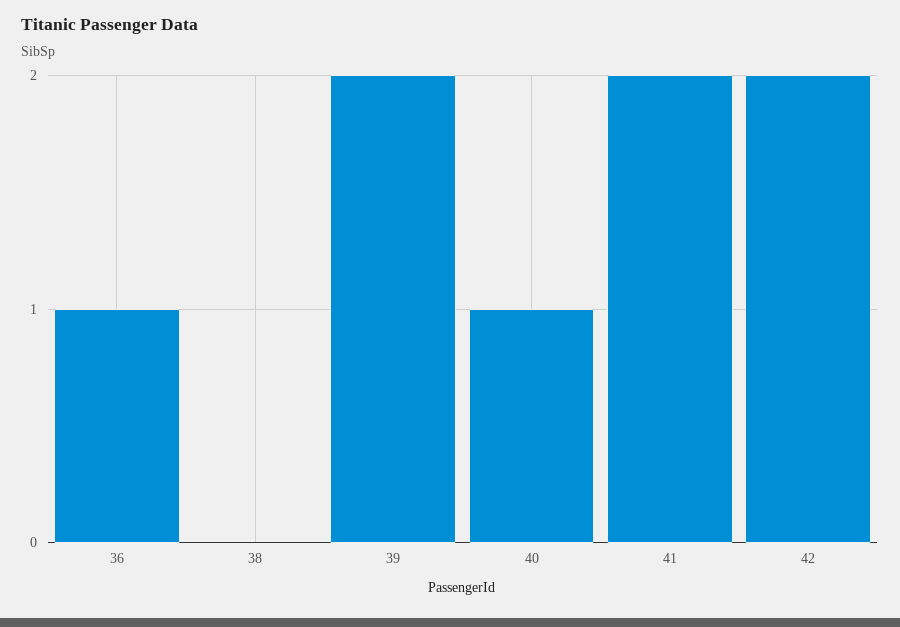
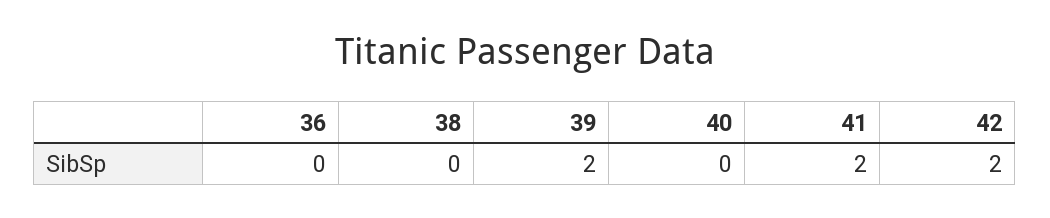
  {
-   "36": 1,
+   "36": 0,
    "38": 0,
    "39": 2,
-   "40": 1,
+   "40": 0,
    "41": 2,
    "42": 2
  }

